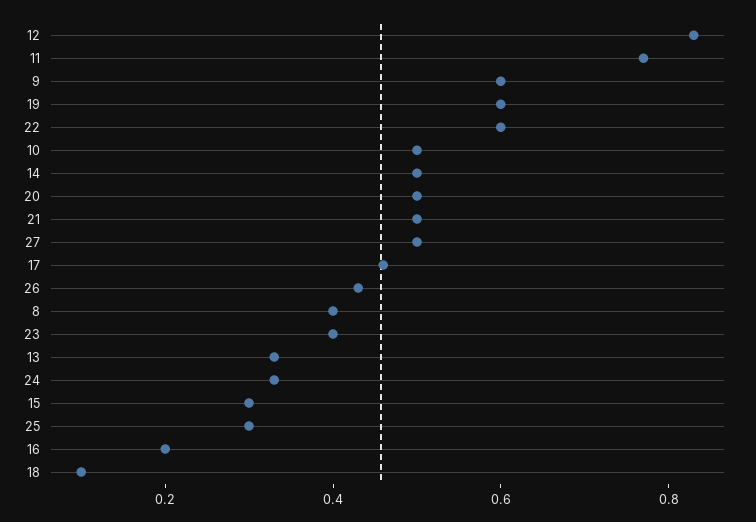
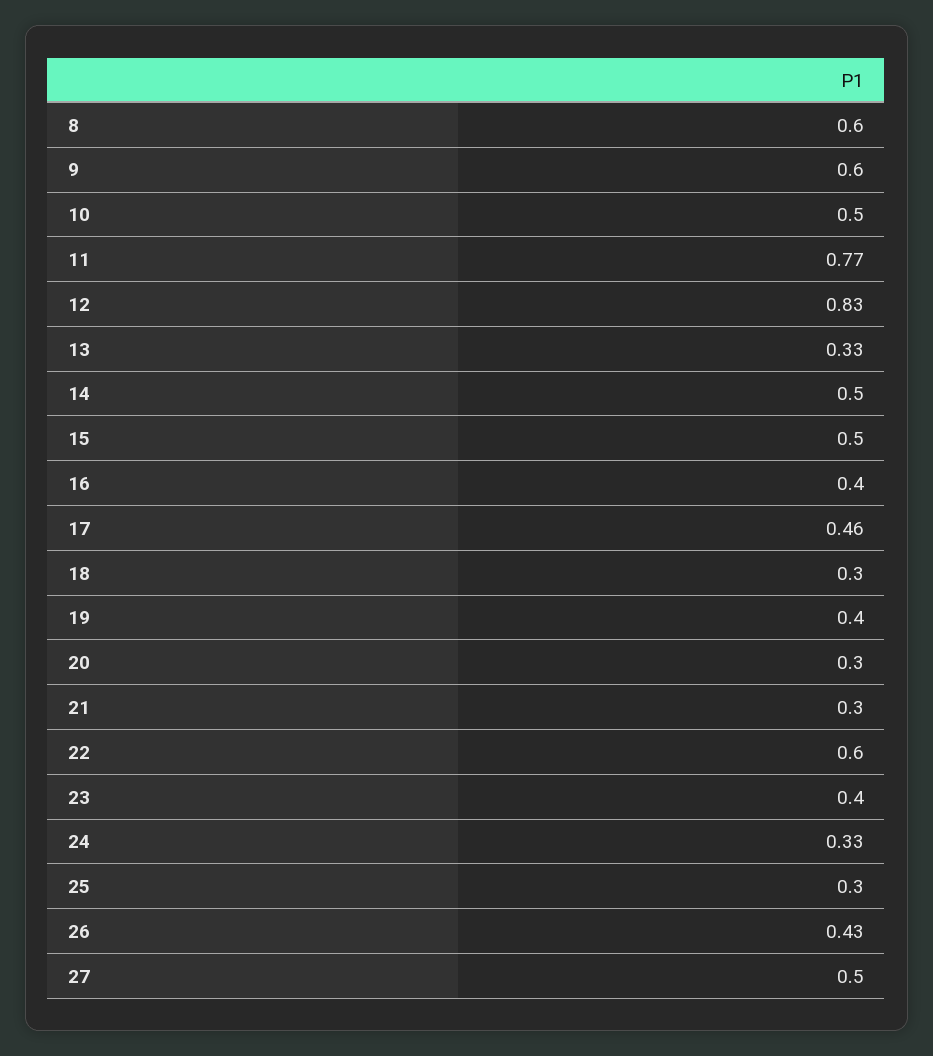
  {
    "12": 0.83,
    "11": 0.77,
    "9": 0.6,
-   "19": 0.6,
+   "19": 0.4,
    "22": 0.6,
    "10": 0.5,
    "14": 0.5,
-   "20": 0.5,
+   "20": 0.3,
-   "21": 0.5,
+   "21": 0.3,
    "27": 0.5,
    "17": 0.46,
    "26": 0.43,
-   "8": 0.4,
+   "8": 0.6,
    "23": 0.4,
    "13": 0.33,
    "24": 0.33,
-   "15": 0.3,
+   "15": 0.5,
    "25": 0.3,
-   "16": 0.2,
+   "16": 0.4,
-   "18": 0.1
+   "18": 0.3
  }

